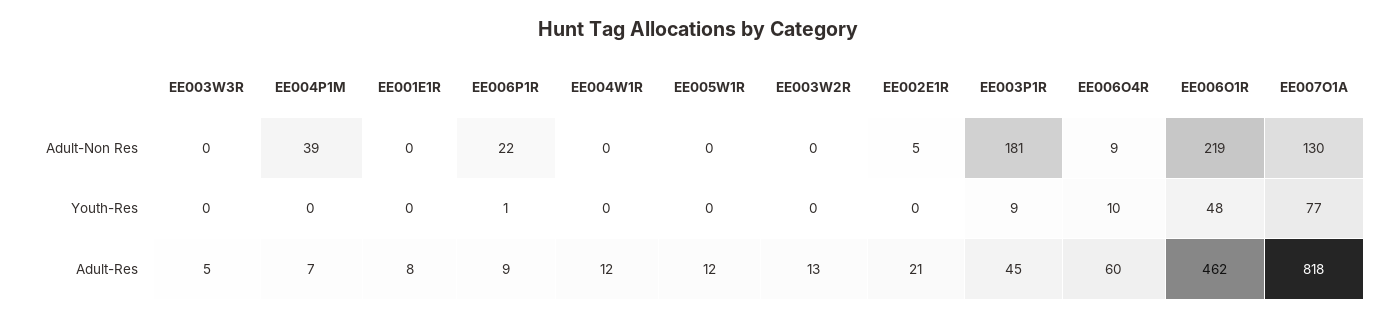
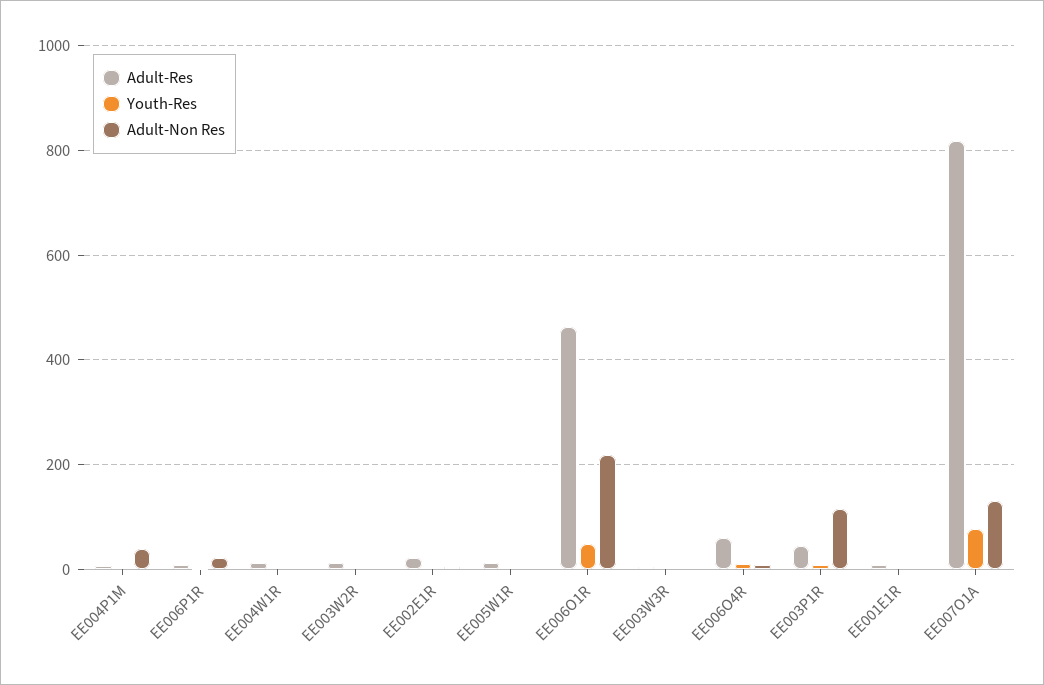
  {
    "Adult-Non Res": {
      "EE003W3R": 0,
      "EE004P1M": 39,
      "EE001E1R": 0,
      "EE006P1R": 22,
      "EE004W1R": 0,
      "EE005W1R": 0,
      "EE003W2R": 0,
      "EE002E1R": 5,
-     "EE003P1R": 181,
+     "EE003P1R": 120,
      "EE006O4R": 9,
      "EE006O1R": 219,
      "EE007O1A": 130
    },
    "Youth-Res": {
      "EE003W3R": 0,
      "EE004P1M": 0,
      "EE001E1R": 0,
      "EE006P1R": 1,
      "EE004W1R": 0,
      "EE005W1R": 0,
      "EE003W2R": 0,
      "EE002E1R": 0,
      "EE003P1R": 9,
      "EE006O4R": 10,
      "EE006O1R": 48,
      "EE007O1A": 77
    },
    "Adult-Res": {
      "EE003W3R": 5,
      "EE004P1M": 7,
      "EE001E1R": 8,
      "EE006P1R": 9,
      "EE004W1R": 12,
      "EE005W1R": 12,
      "EE003W2R": 13,
      "EE002E1R": 21,
      "EE003P1R": 45,
      "EE006O4R": 60,
      "EE006O1R": 462,
      "EE007O1A": 818
    }
  }

